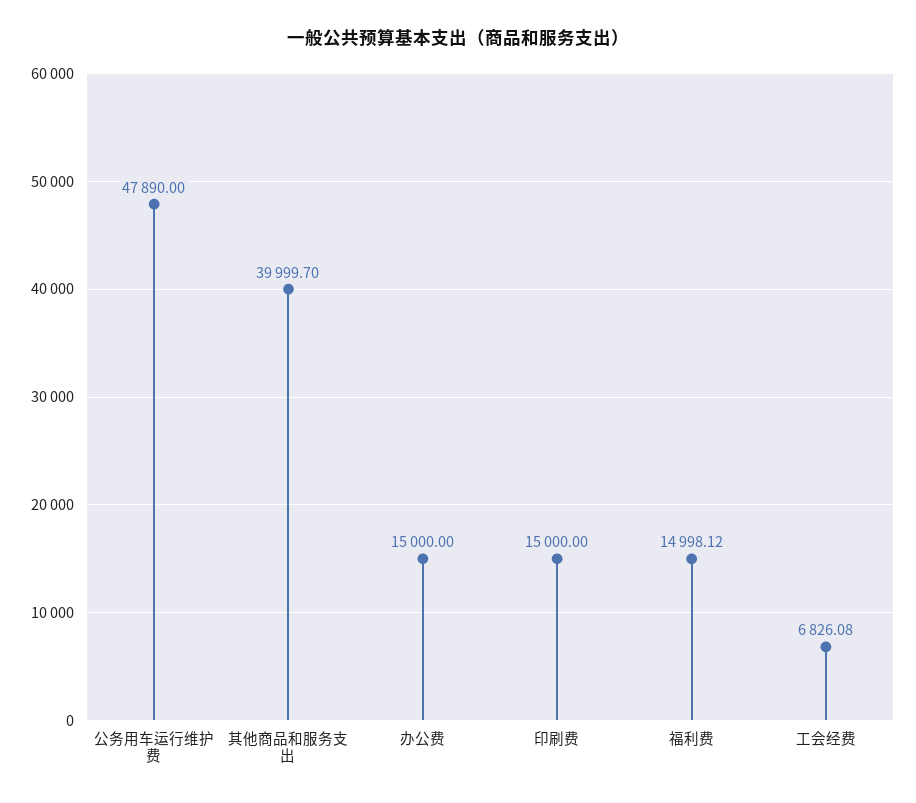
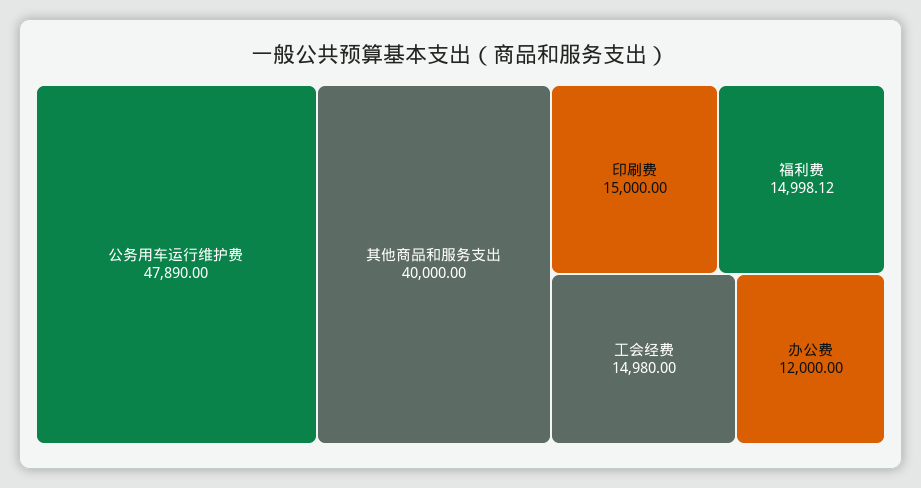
  {
    "公务用车运行维护费": 47890,
-   "其他商品和服务支出": 39999.7,
+   "其他商品和服务支出": 40000,
-   "办公费": 15000,
+   "办公费": 12000,
    "印刷费": 15000,
    "福利费": 14998.12,
-   "工会经费": 6826.08
+   "工会经费": 14980
  }

